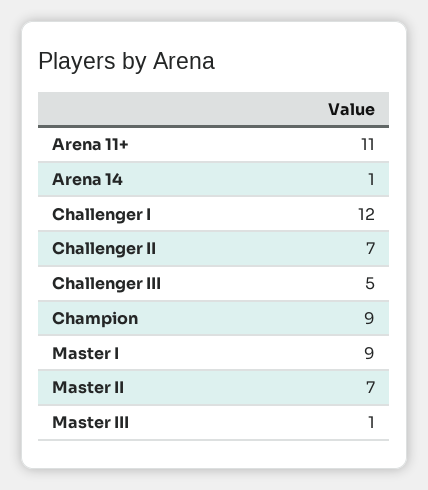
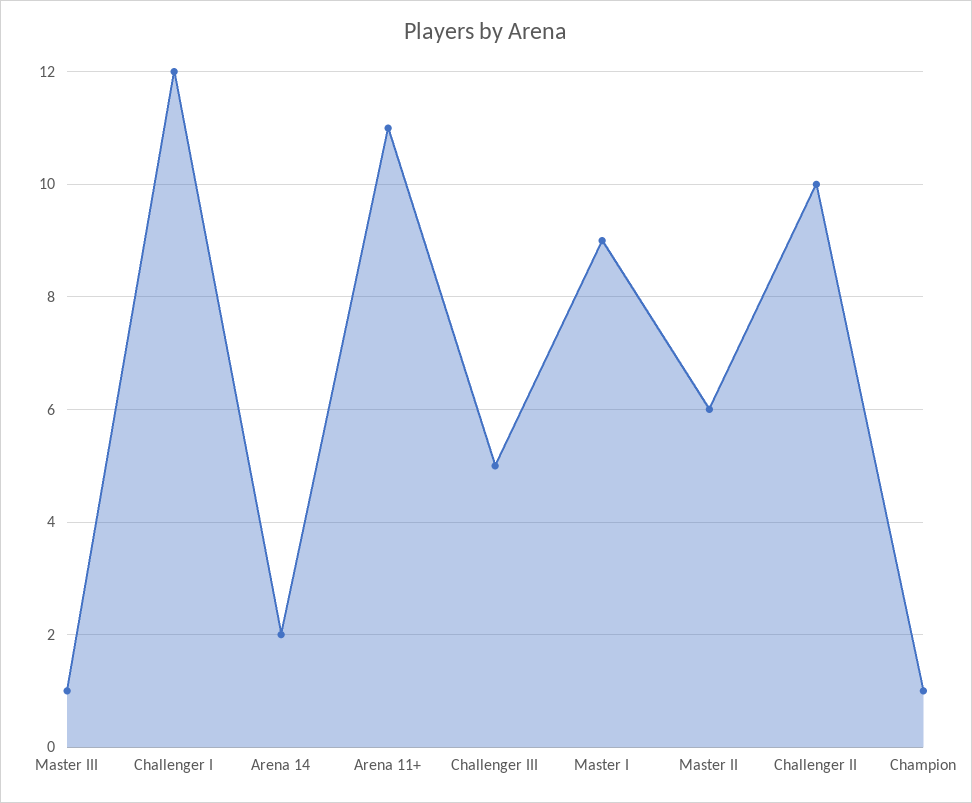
  {
    "Arena 11+": 11,
-   "Arena 14": 1,
+   "Arena 14": 2,
    "Challenger I": 12,
-   "Challenger II": 7,
+   "Challenger II": 10,
    "Challenger III": 5,
-   "Champion": 9,
+   "Champion": 1,
    "Master I": 9,
-   "Master II": 7,
+   "Master II": 6,
    "Master III": 1
  }

